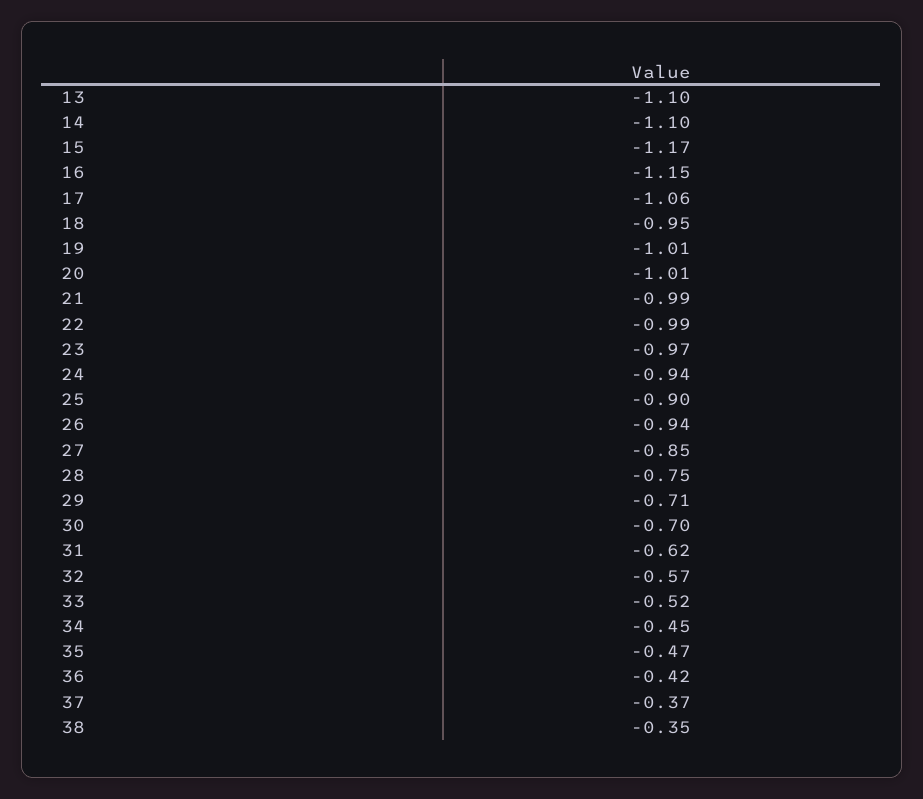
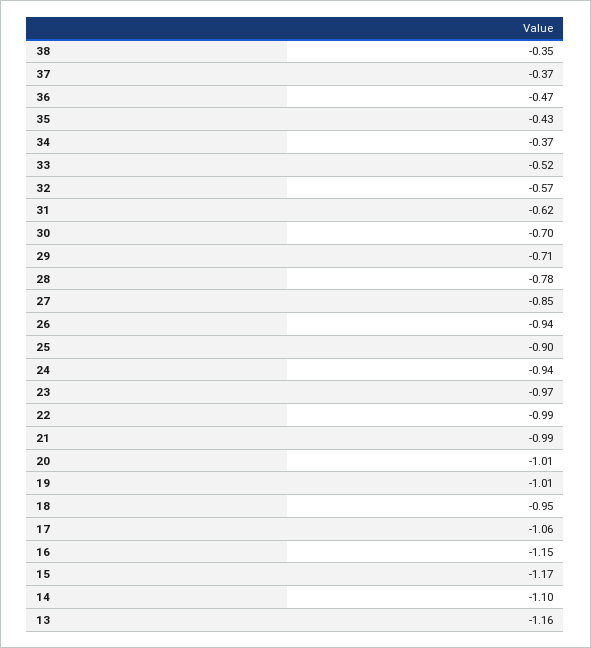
  {
-   "13": -1.1,
+   "13": -1.16,
    "14": -1.1,
    "15": -1.17,
    "16": -1.15,
    "17": -1.06,
    "18": -0.95,
    "19": -1.01,
    "20": -1.01,
    "21": -0.99,
    "22": -0.99,
    "23": -0.97,
    "24": -0.94,
    "25": -0.9,
    "26": -0.94,
    "27": -0.85,
-   "28": -0.75,
+   "28": -0.78,
    "29": -0.71,
    "30": -0.7,
    "31": -0.62,
    "32": -0.57,
    "33": -0.52,
-   "34": -0.45,
+   "34": -0.37,
-   "35": -0.47,
+   "35": -0.43,
-   "36": -0.42,
+   "36": -0.47,
    "37": -0.37,
    "38": -0.35
  }

